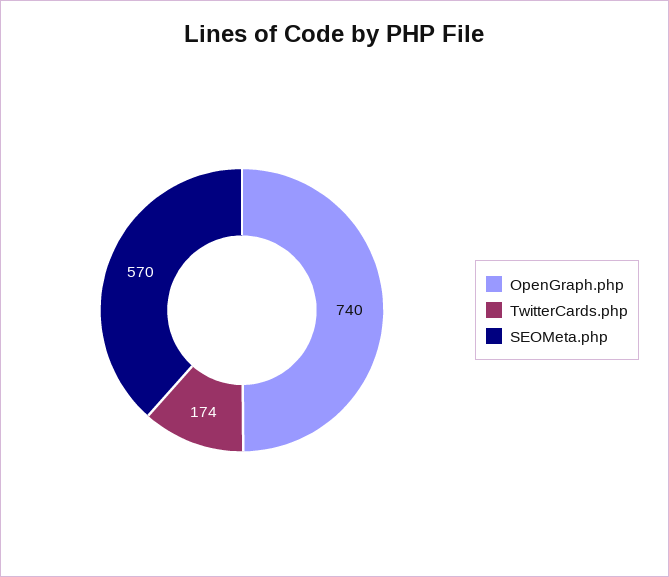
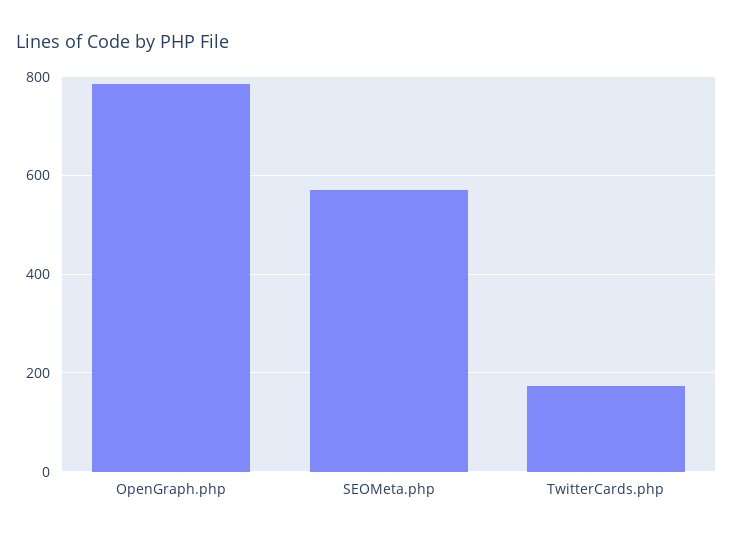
  {
-   "OpenGraph.php": 740,
+   "OpenGraph.php": 780,
    "TwitterCards.php": 174,
    "SEOMeta.php": 570
  }

